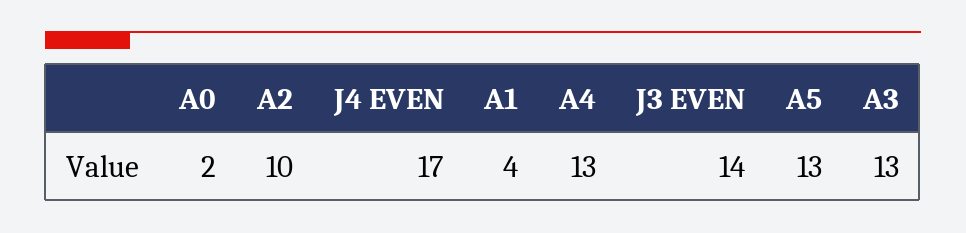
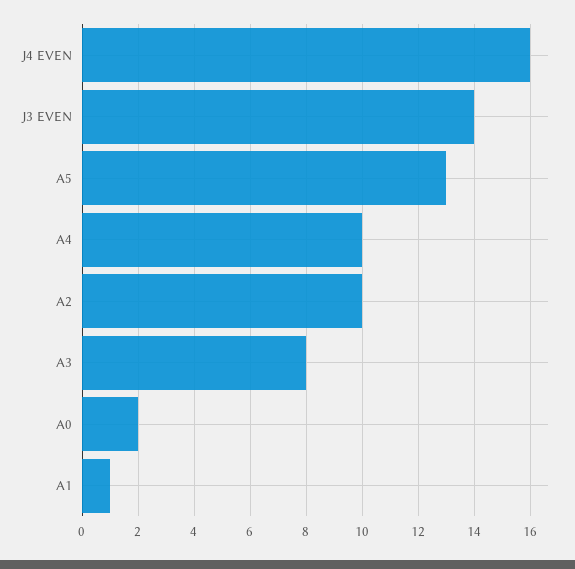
  {
    "A0": 2,
    "A2": 10,
-   "J4 EVEN": 17,
+   "J4 EVEN": 16,
-   "A1": 4,
+   "A1": 1,
-   "A4": 13,
+   "A4": 10,
    "J3 EVEN": 14,
    "A5": 13,
-   "A3": 13
+   "A3": 8
  }

